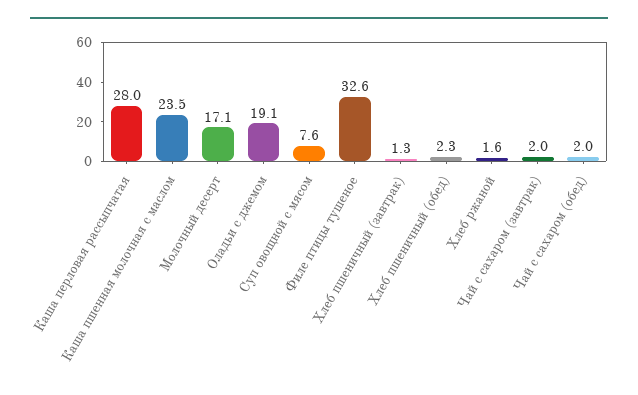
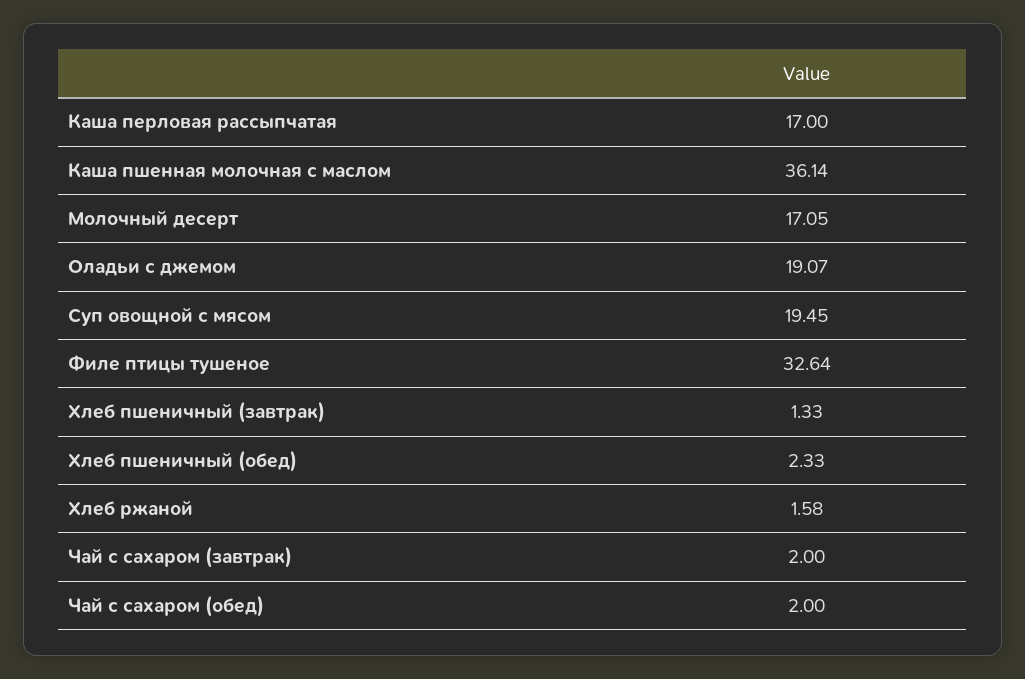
  {
-   "Каша перловая рассыпчатая": 28,
+   "Каша перловая рассыпчатая": 17,
-   "Каша пшенная молочная с маслом": 23.5,
+   "Каша пшенная молочная с маслом": 36.14,
    "Молочный десерт": 17.05,
    "Оладьи с джемом": 19.07,
-   "Суп овощной с мясом": 7.6,
+   "Суп овощной с мясом": 19.45,
    "Филе птицы тушеное": 32.64,
    "Хлеб пшеничный (завтрак)": 1.33,
    "Хлеб пшеничный (обед)": 2.33,
    "Хлеб ржаной": 1.58,
    "Чай с сахаром (завтрак)": 2,
    "Чай с сахаром (обед)": 2
  }

